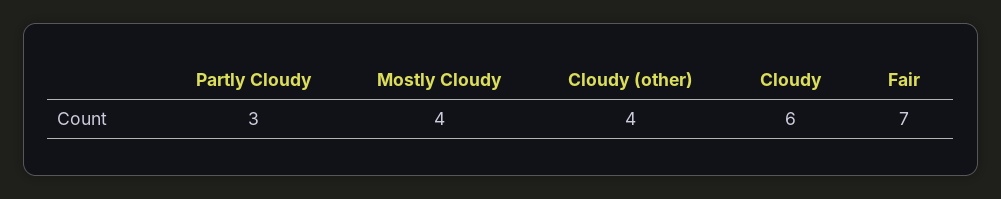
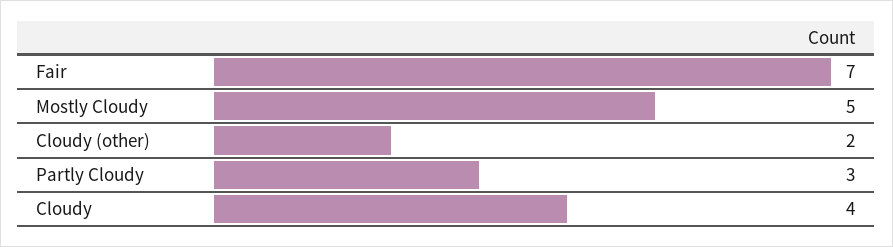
  {
    "Partly Cloudy": 3,
-   "Mostly Cloudy": 4,
+   "Mostly Cloudy": 5,
-   "Cloudy (other)": 4,
+   "Cloudy (other)": 2,
-   "Cloudy": 6,
+   "Cloudy": 4,
    "Fair": 7
  }

